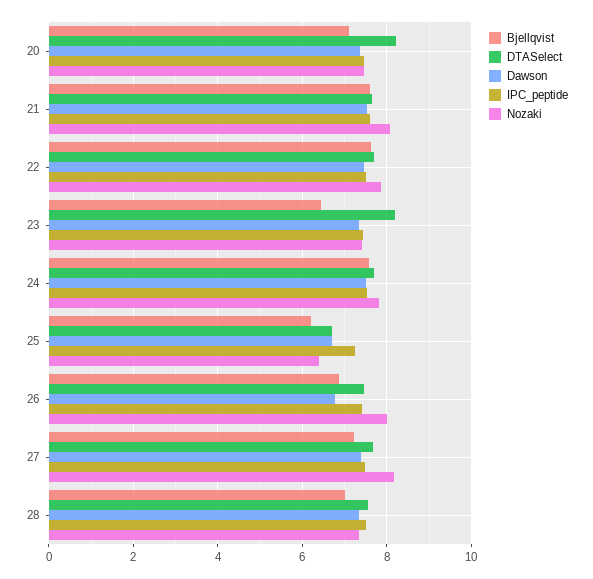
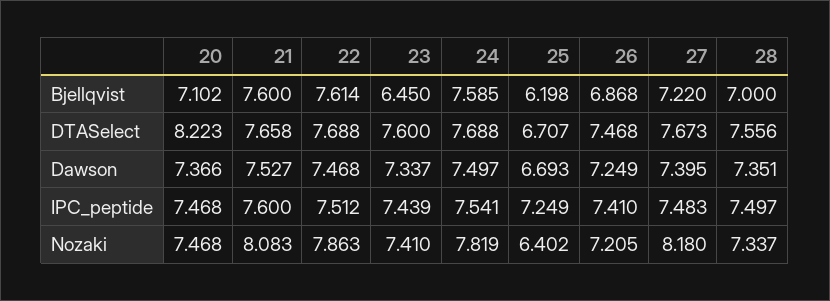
  {
    "Bjellqvist": {
      "20": 7.102,
      "21": 7.6,
      "22": 7.614,
      "23": 6.45,
      "24": 7.585,
      "25": 6.198,
      "26": 6.868,
      "27": 7.22,
      "28": 7
    },
    "DTASelect": {
      "20": 8.223,
      "21": 7.658,
      "22": 7.688,
-     "23": 8.2,
+     "23": 7.6,
      "24": 7.688,
      "25": 6.707,
      "26": 7.468,
      "27": 7.673,
      "28": 7.556
    },
    "Dawson": {
      "20": 7.366,
      "21": 7.527,
      "22": 7.468,
      "23": 7.337,
      "24": 7.497,
      "25": 6.693,
-     "26": 6.8,
+     "26": 7.249,
      "27": 7.395,
      "28": 7.351
    },
    "IPC_peptide": {
      "20": 7.468,
      "21": 7.6,
      "22": 7.512,
      "23": 7.439,
      "24": 7.541,
      "25": 7.249,
      "26": 7.41,
      "27": 7.483,
      "28": 7.497
    },
    "Nozaki": {
      "20": 7.468,
      "21": 8.083,
      "22": 7.863,
      "23": 7.41,
      "24": 7.819,
      "25": 6.402,
-     "26": 8,
+     "26": 7.205,
      "27": 8.18,
      "28": 7.337
    }
  }

